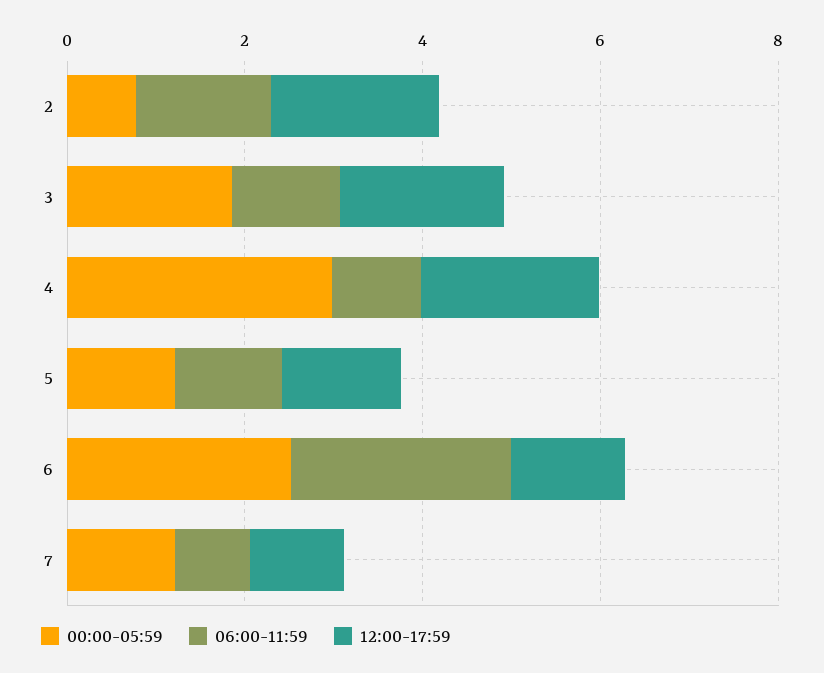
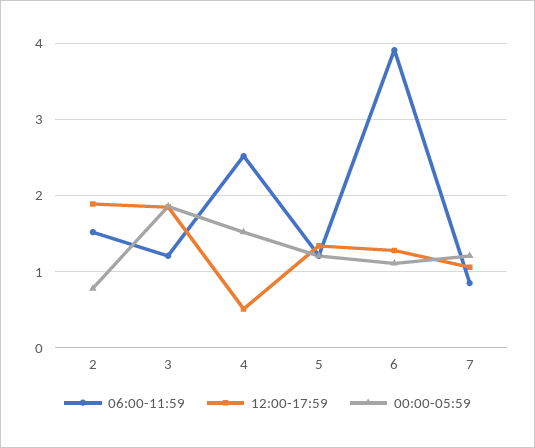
  {
    "00:00-05:59": {
      "2": 0.8,
      "3": 1.9,
-     "4": 3,
+     "4": 1.5,
      "5": 1.2,
-     "6": 2.5,
+     "6": 1.1,
      "7": 1.2
    },
    "06:00-11:59": {
      "2": 1.5,
      "3": 1.2,
-     "4": 1,
+     "4": 2.5,
      "5": 1.2,
-     "6": 2.5,
+     "6": 3.9,
      "7": 0.9
    },
    "12:00-17:59": {
      "2": 1.9,
      "3": 1.9,
-     "4": 2,
+     "4": 0.5,
      "5": 1.3,
      "6": 1.3,
      "7": 1.1
    }
  }

